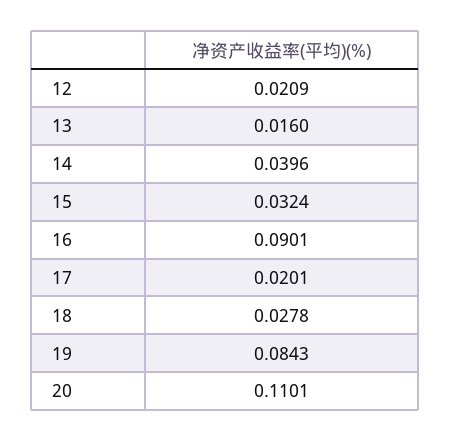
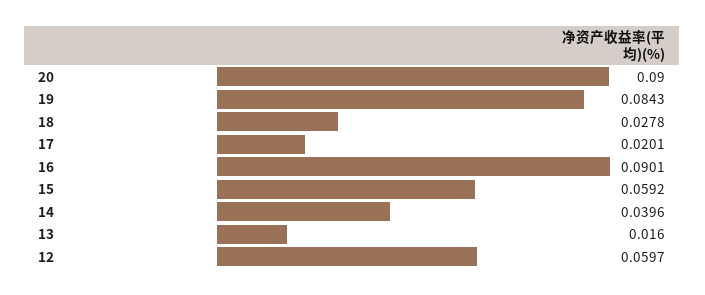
  {
-   "12": 0.0209,
+   "12": 0.0597,
    "13": 0.016,
    "14": 0.0396,
-   "15": 0.0324,
+   "15": 0.0592,
    "16": 0.0901,
    "17": 0.0201,
    "18": 0.0278,
    "19": 0.0843,
-   "20": 0.1101
+   "20": 0.09
  }

